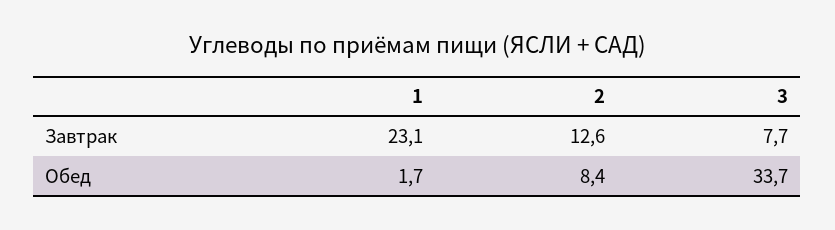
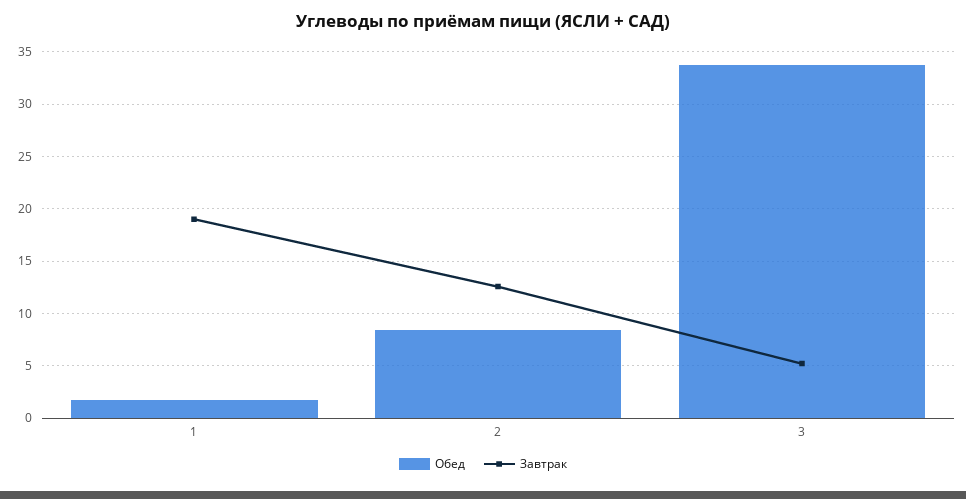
  {
    "Завтрак": {
-     "1": 23.1,
+     "1": 19,
      "2": 12.6,
-     "3": 7.7
+     "3": 5
    },
    "Обед": {
      "1": 1.7,
      "2": 8.4,
      "3": 33.7
    }
  }

